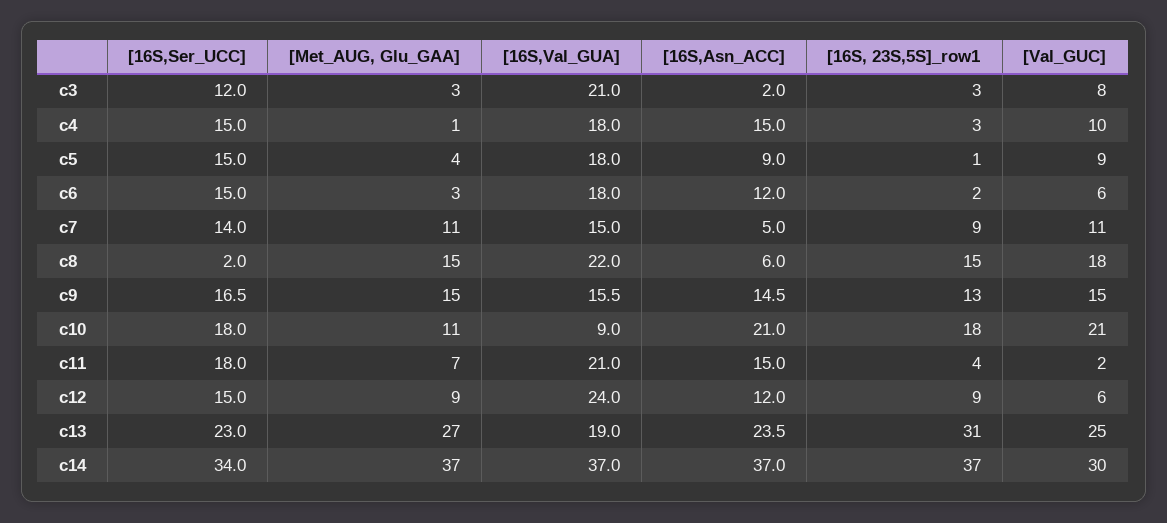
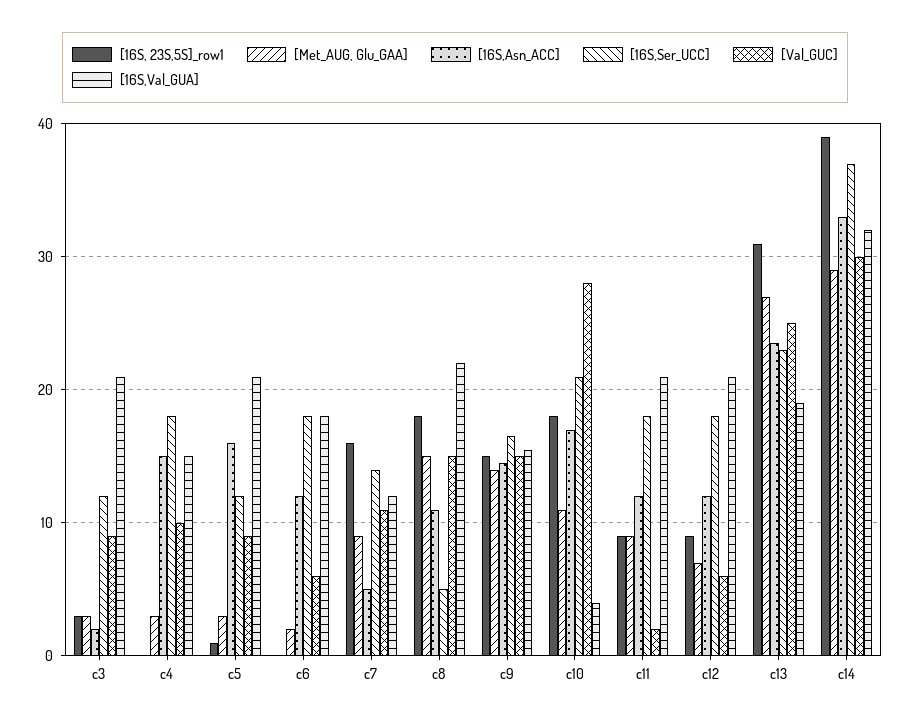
  {
    "[16S,Ser_UCC]": {
      "c3": 12,
-     "c4": 15,
+     "c4": 18,
-     "c5": 15,
+     "c5": 12,
-     "c6": 15,
+     "c6": 18,
      "c7": 14,
-     "c8": 2,
+     "c8": 5,
      "c9": 16.5,
-     "c10": 18,
+     "c10": 21,
      "c11": 18,
-     "c12": 15,
+     "c12": 18,
      "c13": 23,
-     "c14": 34
+     "c14": 37
    },
    "[Met_AUG, Glu_GAA]": {
      "c3": 3,
-     "c4": 1,
+     "c4": 3,
-     "c5": 4,
+     "c5": 3,
-     "c6": 3,
+     "c6": 2,
-     "c7": 11,
+     "c7": 9,
      "c8": 15,
-     "c9": 15,
+     "c9": 14,
      "c10": 11,
-     "c11": 7,
+     "c11": 9,
-     "c12": 9,
+     "c12": 7,
      "c13": 27,
-     "c14": 37
+     "c14": 29
    },
    "[16S,Val_GUA]": {
      "c3": 21,
-     "c4": 18,
+     "c4": 15,
-     "c5": 18,
+     "c5": 21,
      "c6": 18,
-     "c7": 15,
+     "c7": 12,
      "c8": 22,
      "c9": 15.5,
-     "c10": 9,
+     "c10": 4,
      "c11": 21,
-     "c12": 24,
+     "c12": 21,
      "c13": 19,
-     "c14": 37
+     "c14": 32
    },
    "[16S,Asn_ACC]": {
      "c3": 2,
      "c4": 15,
-     "c5": 9,
+     "c5": 16,
      "c6": 12,
      "c7": 5,
-     "c8": 6,
+     "c8": 11,
      "c9": 14.5,
-     "c10": 21,
+     "c10": 17,
-     "c11": 15,
+     "c11": 12,
      "c12": 12,
      "c13": 23.5,
-     "c14": 37
+     "c14": 33
    },
    "[16S, 23S,5S]_row1": {
      "c3": 3,
-     "c4": 3,
+     "c4": 0,
      "c5": 1,
-     "c6": 2,
+     "c6": 0,
-     "c7": 9,
+     "c7": 16,
-     "c8": 15,
+     "c8": 18,
-     "c9": 13,
+     "c9": 15,
      "c10": 18,
-     "c11": 4,
+     "c11": 9,
      "c12": 9,
      "c13": 31,
-     "c14": 37
+     "c14": 39
    },
    "[Val_GUC]": {
-     "c3": 8,
+     "c3": 9,
      "c4": 10,
      "c5": 9,
      "c6": 6,
      "c7": 11,
-     "c8": 18,
+     "c8": 15,
      "c9": 15,
-     "c10": 21,
+     "c10": 28,
      "c11": 2,
      "c12": 6,
      "c13": 25,
      "c14": 30
    }
  }

